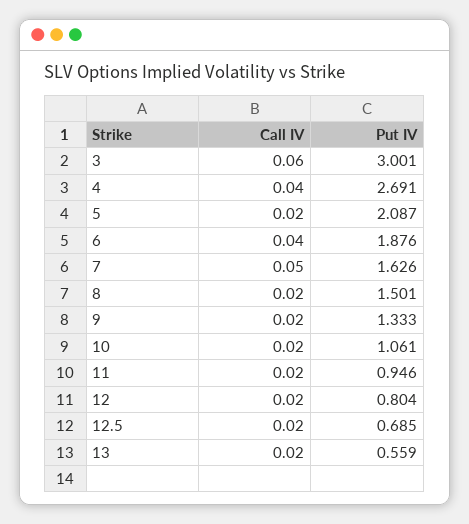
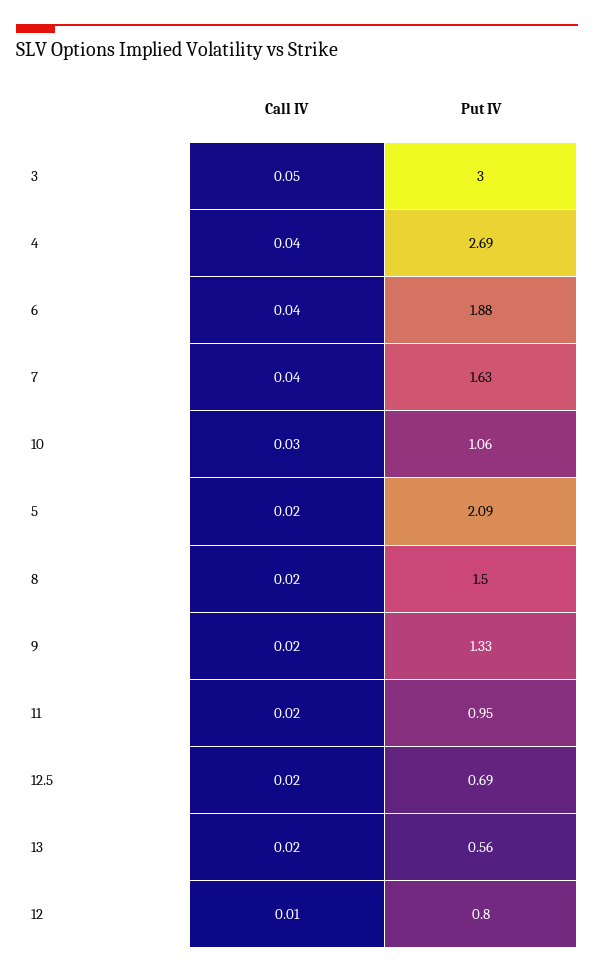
  {
    "Call IV": {
-     "3": 0.06,
+     "3": 0.05,
      "4": 0.04,
      "5": 0.02,
      "6": 0.04,
-     "7": 0.05,
+     "7": 0.04,
      "8": 0.02,
      "9": 0.02,
-     "10": 0.02,
+     "10": 0.03,
      "11": 0.02,
-     "12": 0.02,
+     "12": 0.01,
      "12.5": 0.02,
      "13": 0.02
    },
    "Put IV": {
      "3": 3.001,
      "4": 2.691,
      "5": 2.087,
      "6": 1.876,
      "7": 1.626,
      "8": 1.501,
      "9": 1.333,
      "10": 1.061,
      "11": 0.946,
      "12": 0.804,
      "12.5": 0.685,
      "13": 0.559
    }
  }

